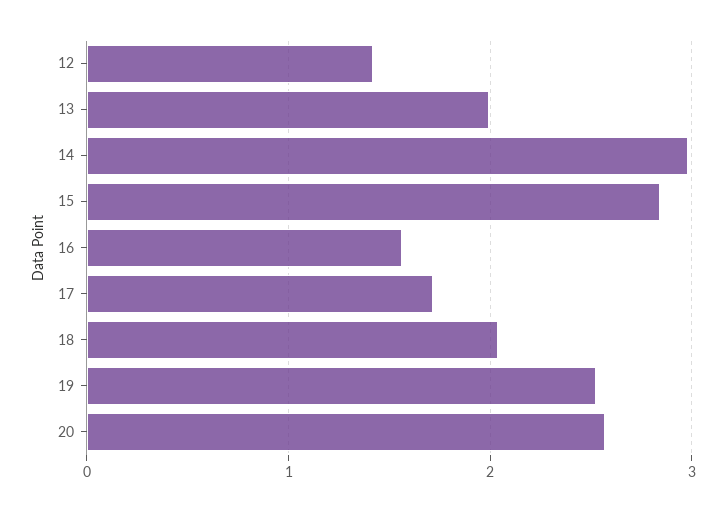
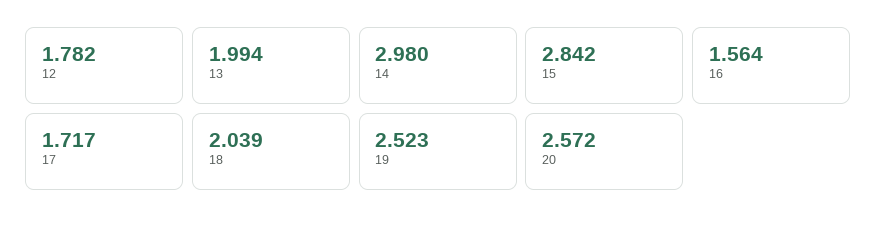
  {
-   "12": 1.4,
+   "12": 1.782,
    "13": 1.994,
    "14": 2.98,
    "15": 2.842,
    "16": 1.564,
    "17": 1.717,
    "18": 2.039,
    "19": 2.523,
    "20": 2.572
  }

